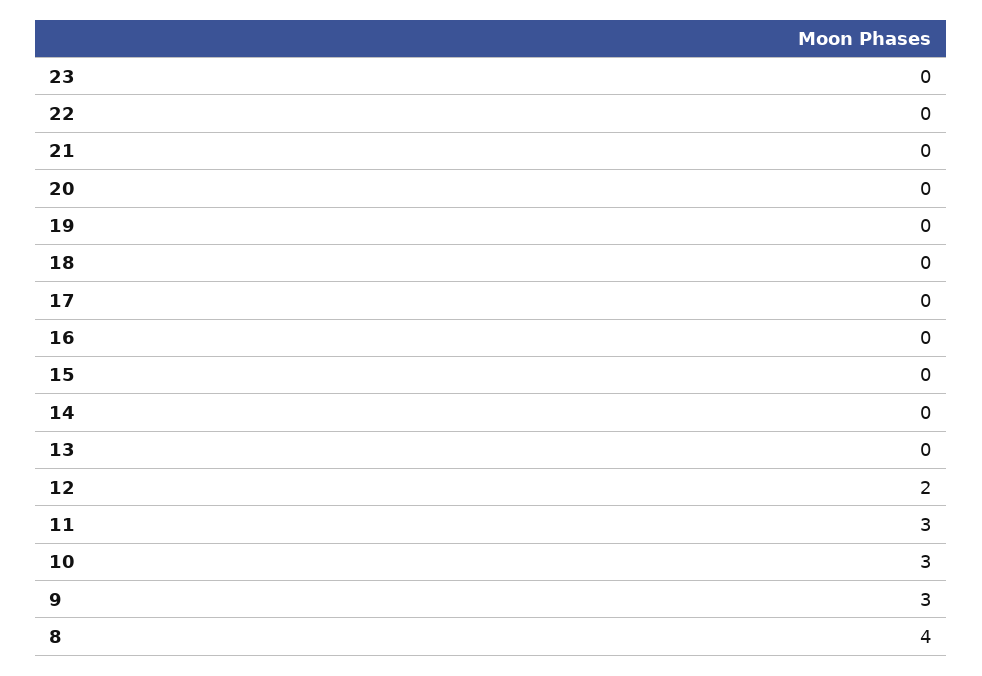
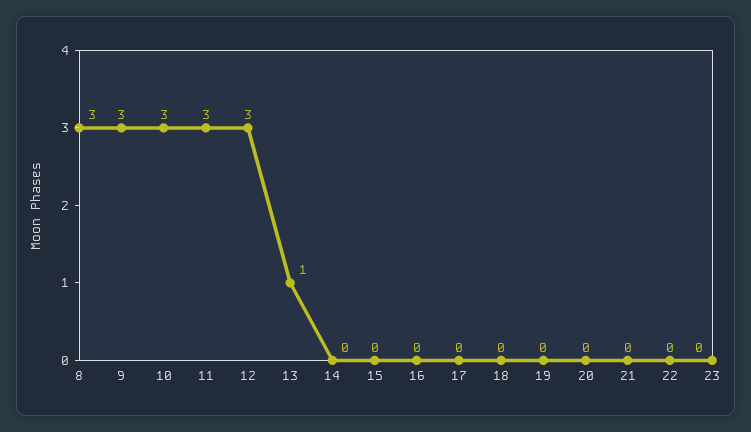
  {
    "23": 0,
    "22": 0,
    "21": 0,
    "20": 0,
    "19": 0,
    "18": 0,
    "17": 0,
    "16": 0,
    "15": 0,
    "14": 0,
-   "13": 0,
+   "13": 1,
-   "12": 2,
+   "12": 3,
    "11": 3,
    "10": 3,
    "9": 3,
-   "8": 4
+   "8": 3
  }

